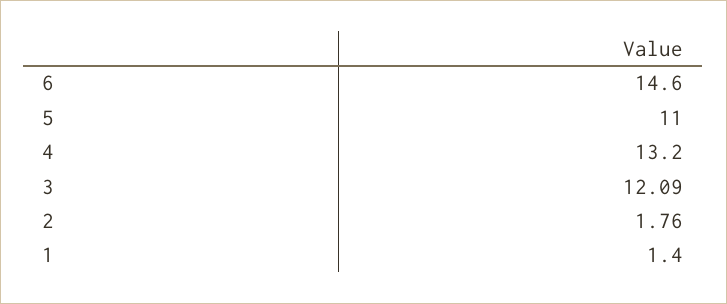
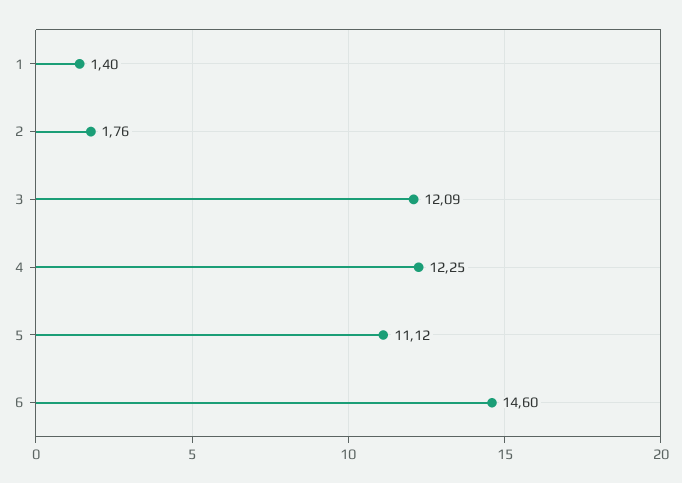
  {
    "6": 14.6,
-   "5": 11,
+   "5": 11.12,
-   "4": 13.2,
+   "4": 12.25,
    "3": 12.09,
    "2": 1.76,
    "1": 1.4
  }

